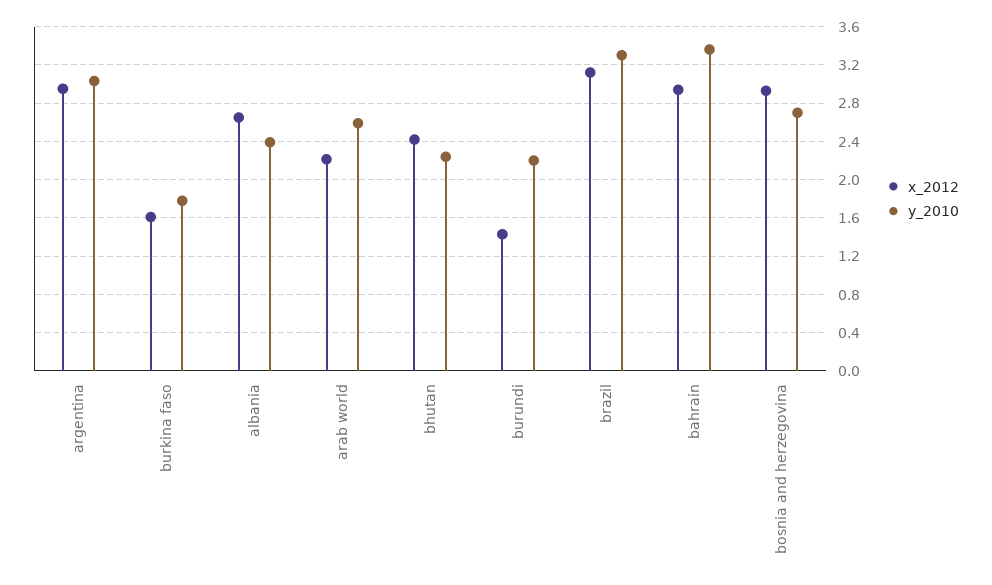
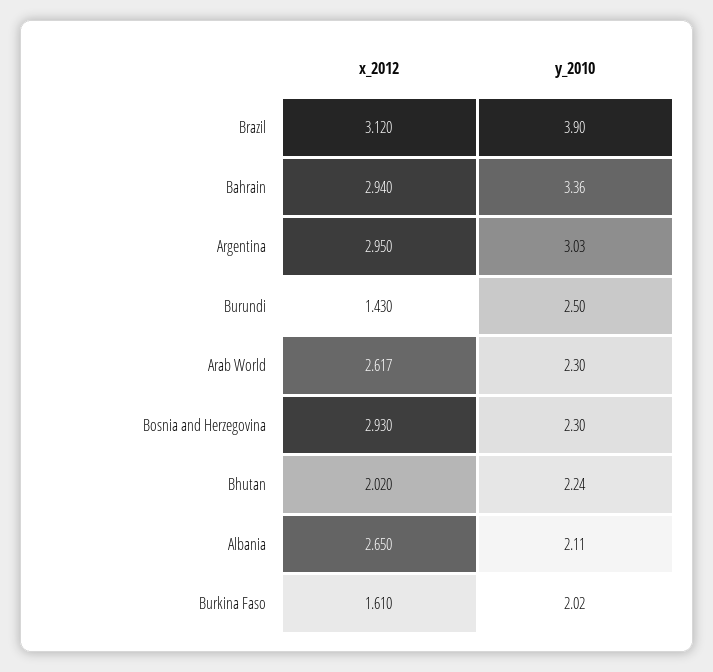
  {
    "x_2012": {
      "argentina": 2.95,
      "burkina faso": 1.61,
      "albania": 2.65,
-     "arab world": 2.2,
+     "arab world": 2.617,
-     "bhutan": 2.4,
+     "bhutan": 2.02,
      "burundi": 1.43,
      "brazil": 3.12,
      "bahrain": 2.94,
      "bosnia and herzegovina": 2.93
    },
    "y_2010": {
      "argentina": 3.03,
-     "burkina faso": 1.8,
+     "burkina faso": 2.02,
-     "albania": 2.4,
+     "albania": 2.11,
-     "arab world": 2.6,
+     "arab world": 2.3,
      "bhutan": 2.24,
-     "burundi": 2.2,
+     "burundi": 2.5,
-     "brazil": 3.3,
+     "brazil": 3.9,
      "bahrain": 3.36,
-     "bosnia and herzegovina": 2.7
+     "bosnia and herzegovina": 2.3
    }
  }

